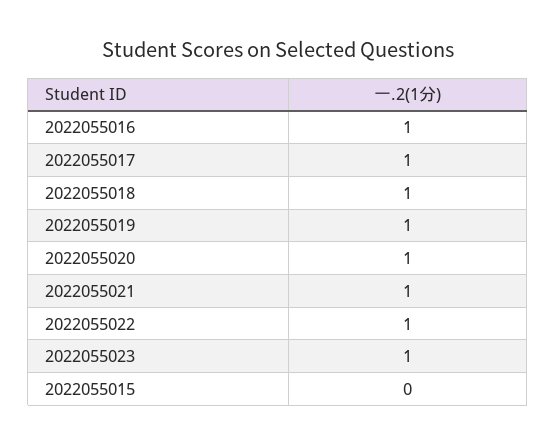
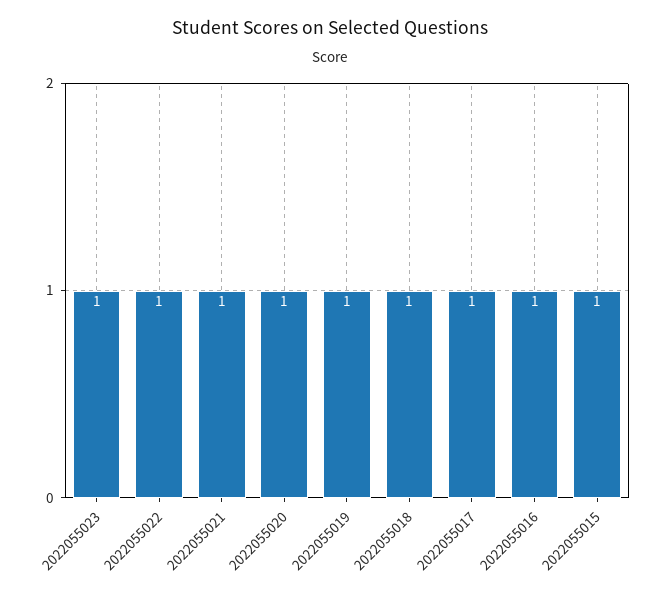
  {
    "2022055016": 1,
    "2022055017": 1,
    "2022055018": 1,
    "2022055019": 1,
    "2022055020": 1,
    "2022055021": 1,
    "2022055022": 1,
    "2022055023": 1,
-   "2022055015": 0
+   "2022055015": 1
  }

